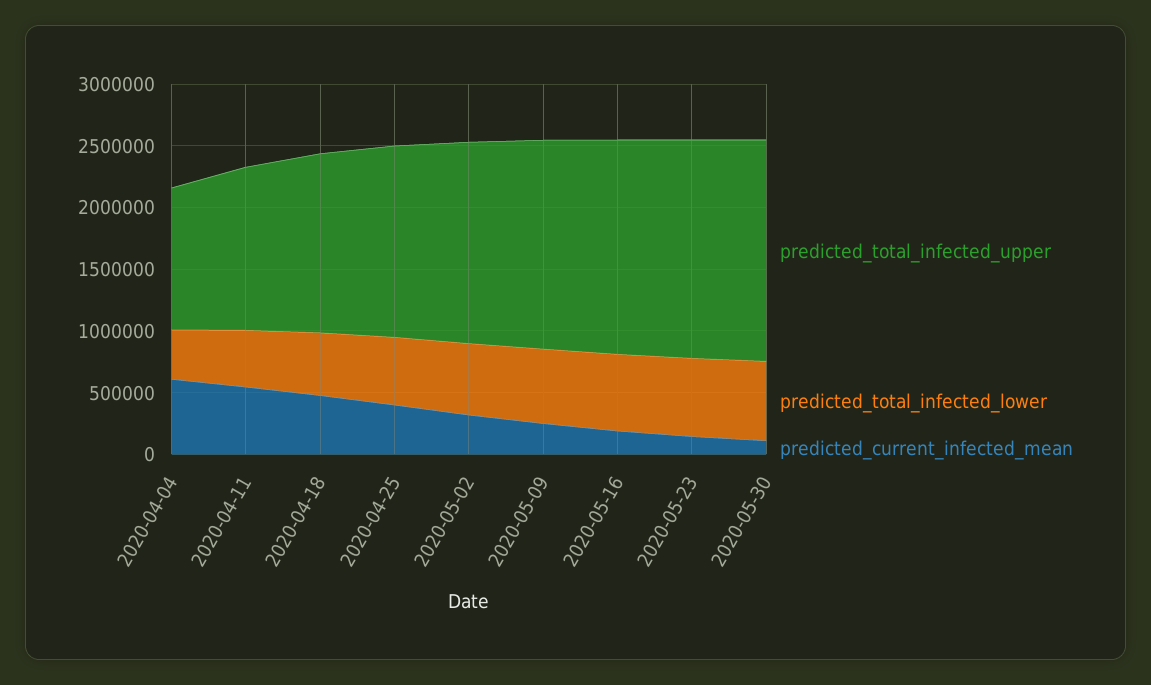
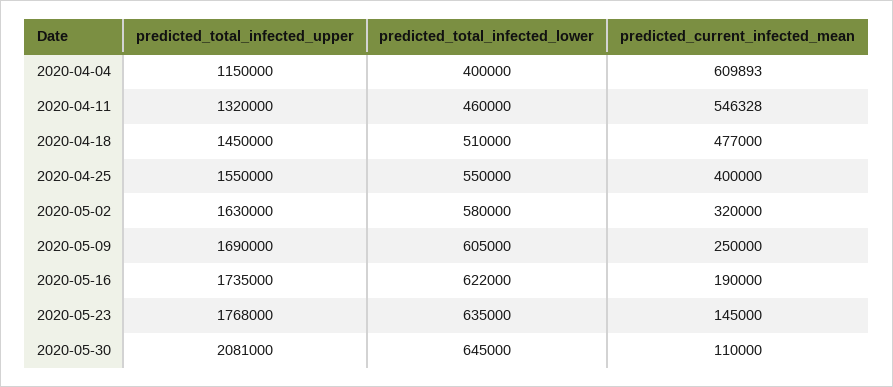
  {
    "predicted_total_infected_upper": {
      "2020-04-04": 1150000,
      "2020-04-11": 1320000,
      "2020-04-18": 1450000,
      "2020-04-25": 1550000,
      "2020-05-02": 1630000,
      "2020-05-09": 1690000,
      "2020-05-16": 1735000,
      "2020-05-23": 1768000,
-     "2020-05-30": 1800000
+     "2020-05-30": 2081000
    },
    "predicted_total_infected_lower": {
      "2020-04-04": 400000,
      "2020-04-11": 460000,
      "2020-04-18": 510000,
      "2020-04-25": 550000,
      "2020-05-02": 580000,
      "2020-05-09": 605000,
      "2020-05-16": 622000,
      "2020-05-23": 635000,
      "2020-05-30": 645000
    },
    "predicted_current_infected_mean": {
      "2020-04-04": 609893,
      "2020-04-11": 546328,
      "2020-04-18": 477000,
      "2020-04-25": 400000,
      "2020-05-02": 320000,
      "2020-05-09": 250000,
      "2020-05-16": 190000,
      "2020-05-23": 145000,
      "2020-05-30": 110000
    }
  }

